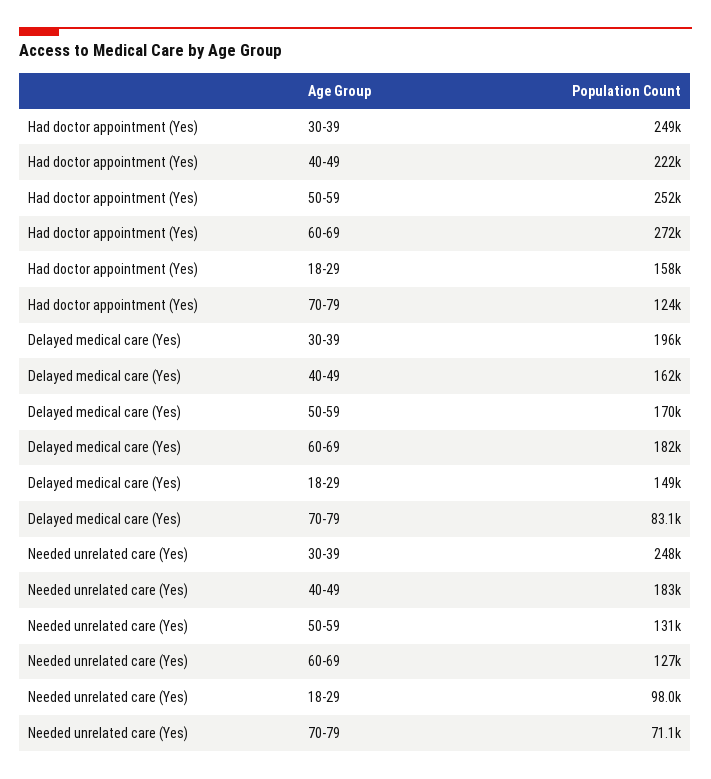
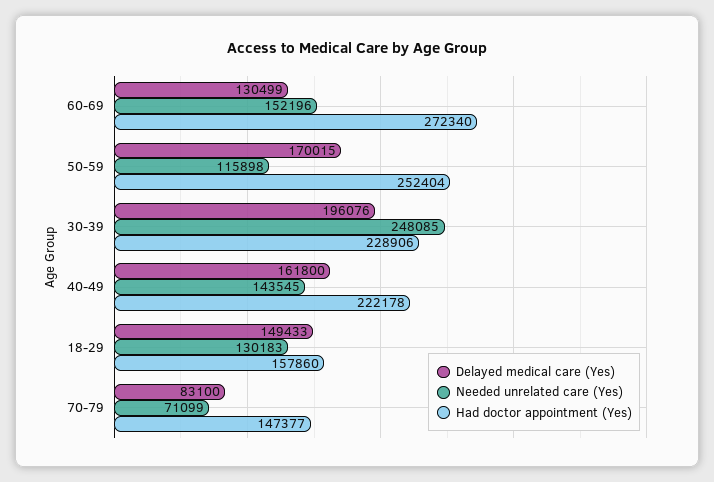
  {
    "Had doctor appointment (Yes)": {
-     "30-39": 249000,
+     "30-39": 228906,
      "40-49": 222178,
      "50-59": 252404,
      "60-69": 272340,
      "18-29": 157860,
-     "70-79": 124000
+     "70-79": 147377
    },
    "Delayed medical care (Yes)": {
      "30-39": 196076,
      "40-49": 161800,
      "50-59": 170015,
-     "60-69": 182000,
+     "60-69": 130499,
      "18-29": 149433,
      "70-79": 83100
    },
    "Needed unrelated care (Yes)": {
      "30-39": 248085,
-     "40-49": 183000,
+     "40-49": 143545,
-     "50-59": 131000,
+     "50-59": 115898,
-     "60-69": 127000,
+     "60-69": 152196,
-     "18-29": 98000,
+     "18-29": 130183,
      "70-79": 71099
    }
  }

